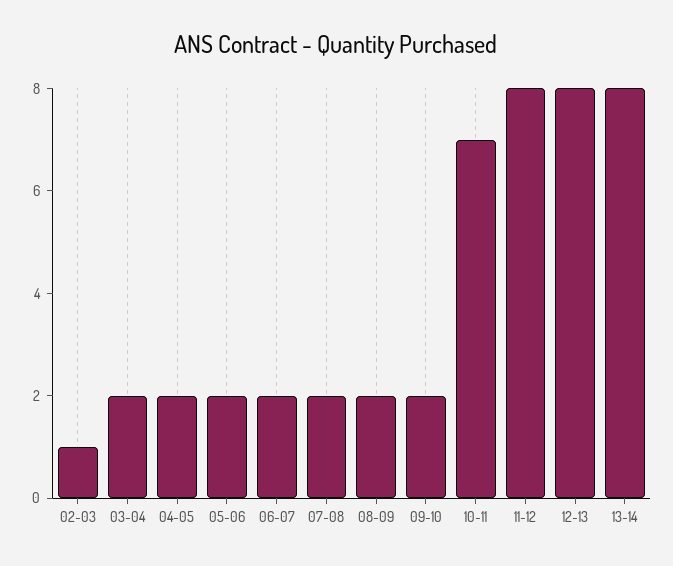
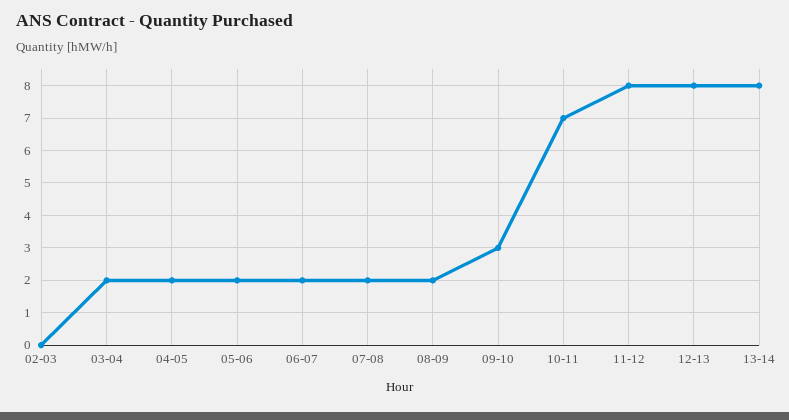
  {
-   "02-03": 1,
+   "02-03": 0,
    "03-04": 2,
    "04-05": 2,
    "05-06": 2,
    "06-07": 2,
    "07-08": 2,
    "08-09": 2,
-   "09-10": 2,
+   "09-10": 3,
    "10-11": 7,
    "11-12": 8,
    "12-13": 8,
    "13-14": 8
  }

